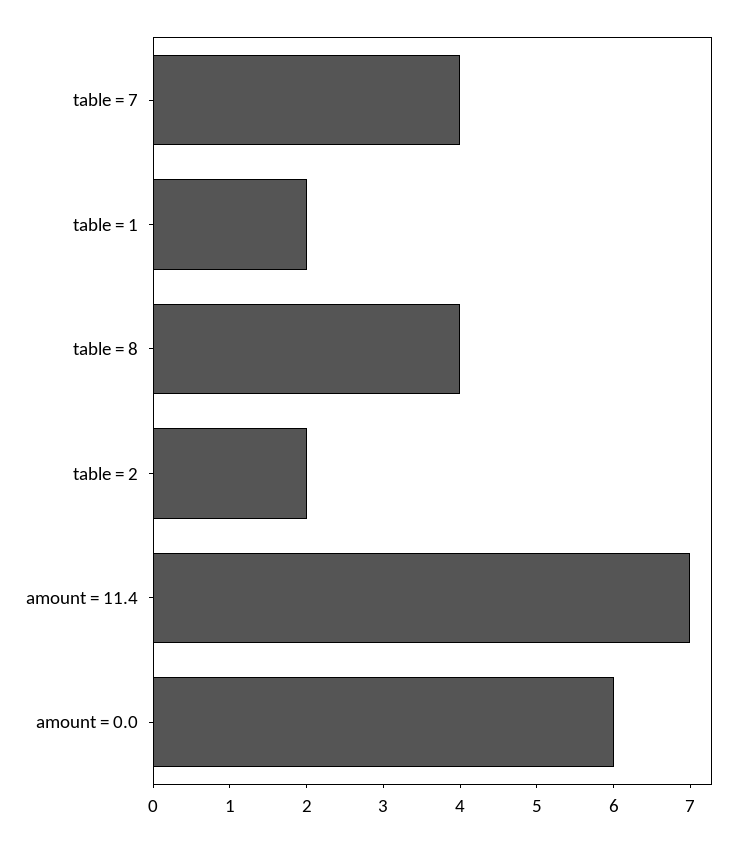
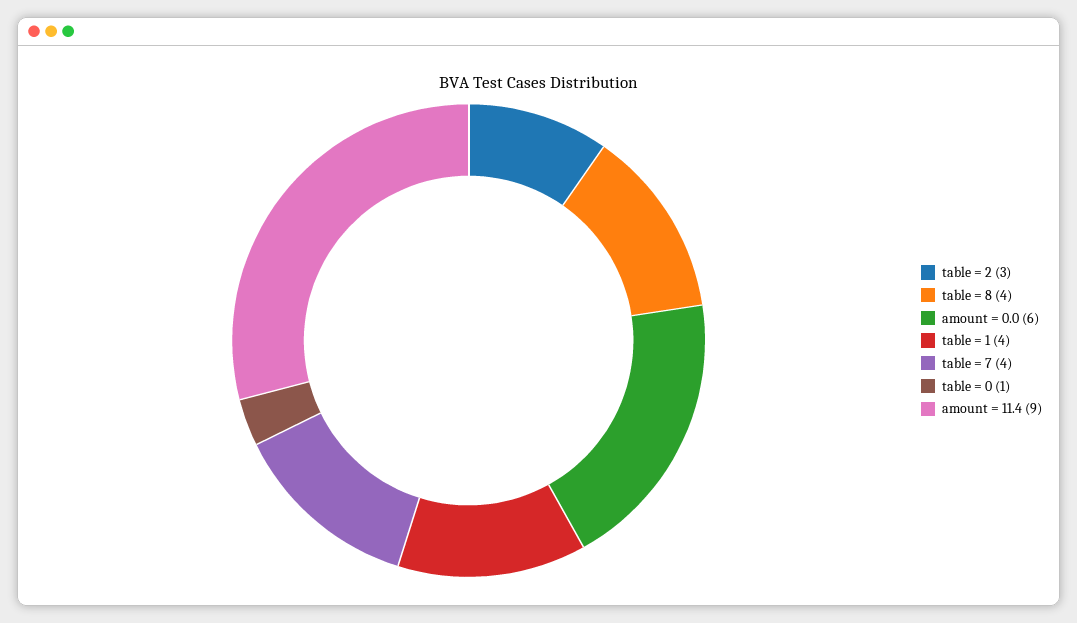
  {
    "table = 7": 4,
-   "table = 1": 2,
+   "table = 1": 4,
    "table = 8": 4,
-   "table = 2": 2,
+   "table = 2": 3,
-   "amount = 11.4": 7,
+   "amount = 11.4": 9,
-   "amount = 0.0": 6
+   "amount = 0.0": 6,
+   "table = 0": 1
  }

